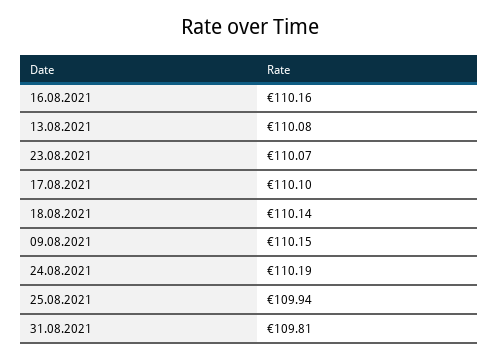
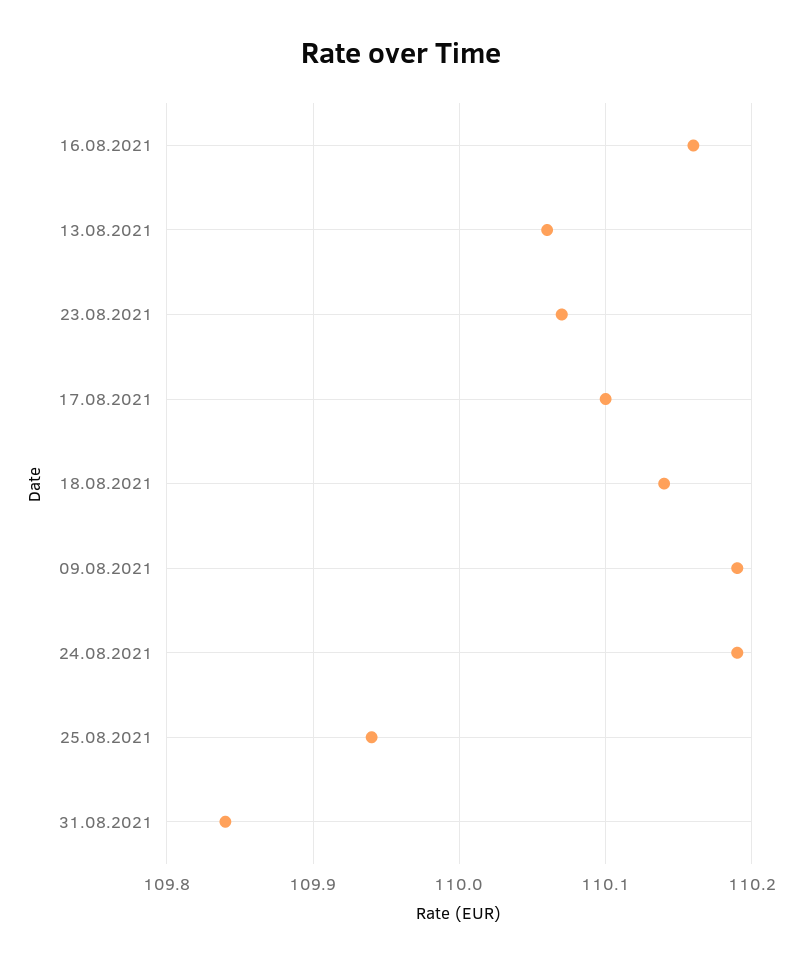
  {
    "16.08.2021": 110.16,
-   "13.08.2021": 110.08,
+   "13.08.2021": 110.06,
    "23.08.2021": 110.07,
    "17.08.2021": 110.1,
    "18.08.2021": 110.14,
-   "09.08.2021": 110.15,
+   "09.08.2021": 110.19,
    "24.08.2021": 110.19,
    "25.08.2021": 109.94,
-   "31.08.2021": 109.81
+   "31.08.2021": 109.84
  }

